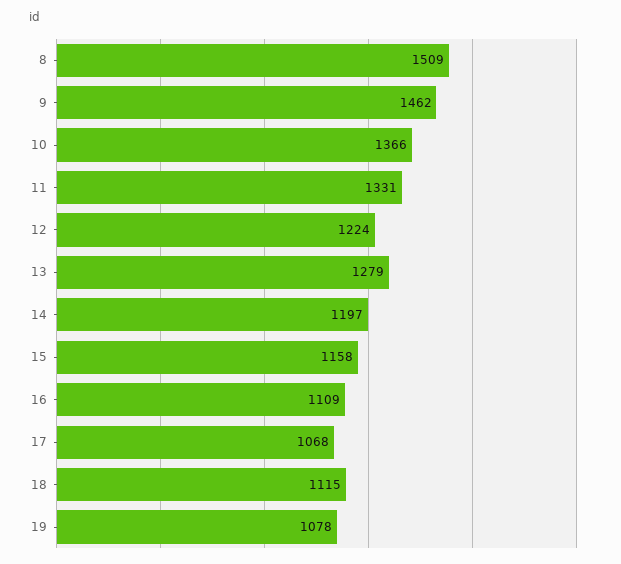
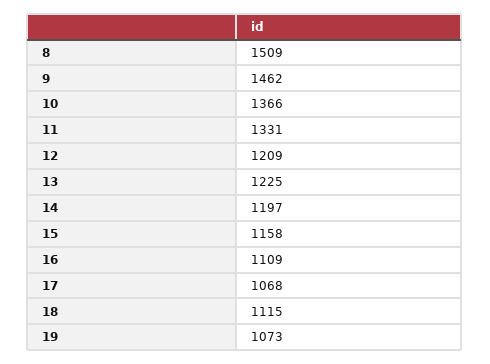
  {
    "8": 1509,
    "9": 1462,
    "10": 1366,
    "11": 1331,
-   "12": 1224,
+   "12": 1209,
-   "13": 1279,
+   "13": 1225,
    "14": 1197,
    "15": 1158,
    "16": 1109,
    "17": 1068,
    "18": 1115,
-   "19": 1078
+   "19": 1073
  }

